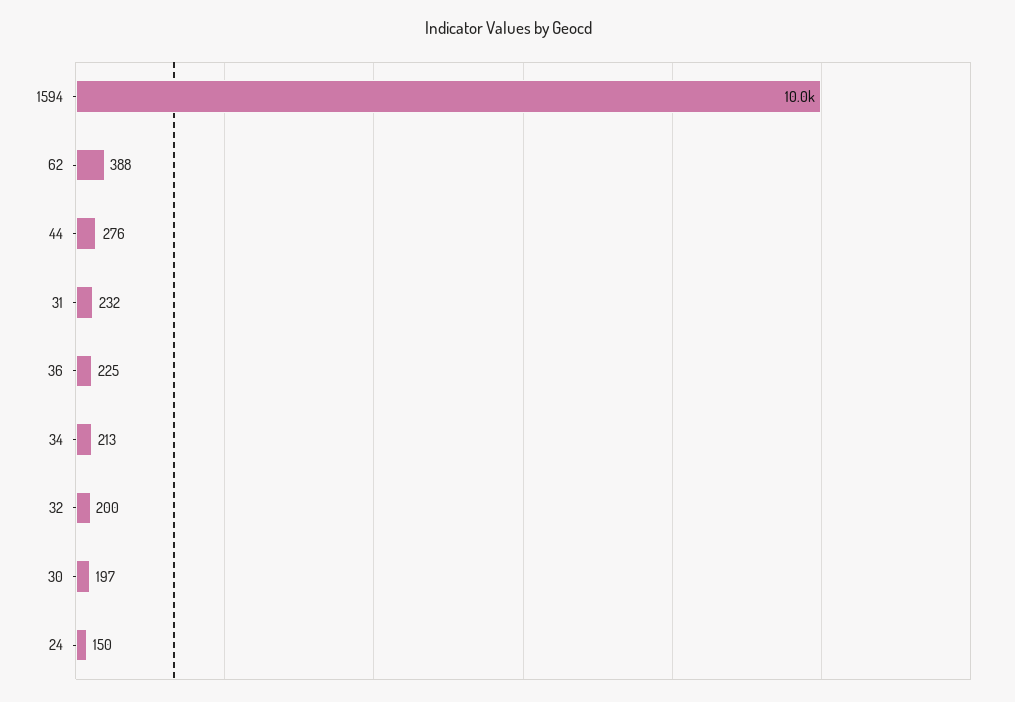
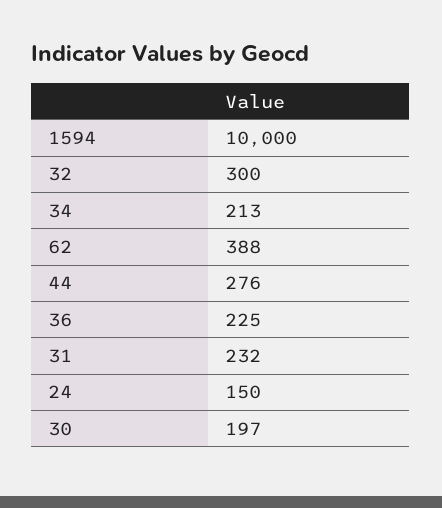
  {
    "1594": 10000,
    "62": 388,
    "44": 276,
    "31": 232,
    "36": 225,
    "34": 213,
-   "32": 200,
+   "32": 300,
    "30": 197,
    "24": 150
  }

